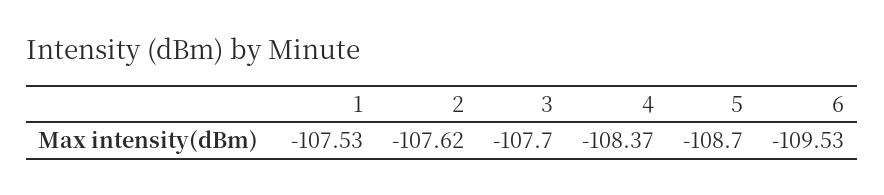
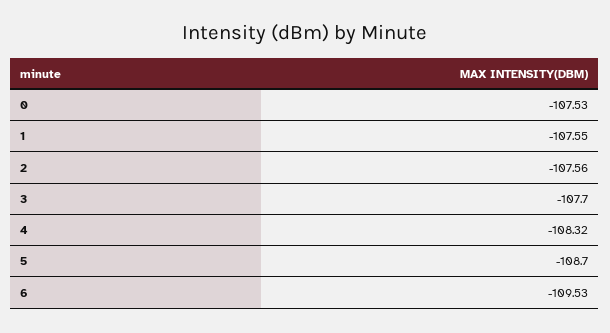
  {
-   "1": -107.53,
+   "1": -107.55,
-   "2": -107.62,
+   "2": -107.56,
    "3": -107.7,
-   "4": -108.37,
+   "4": -108.32,
    "5": -108.7,
-   "6": -109.53
+   "6": -109.53,
+   "0": -107.53
  }

